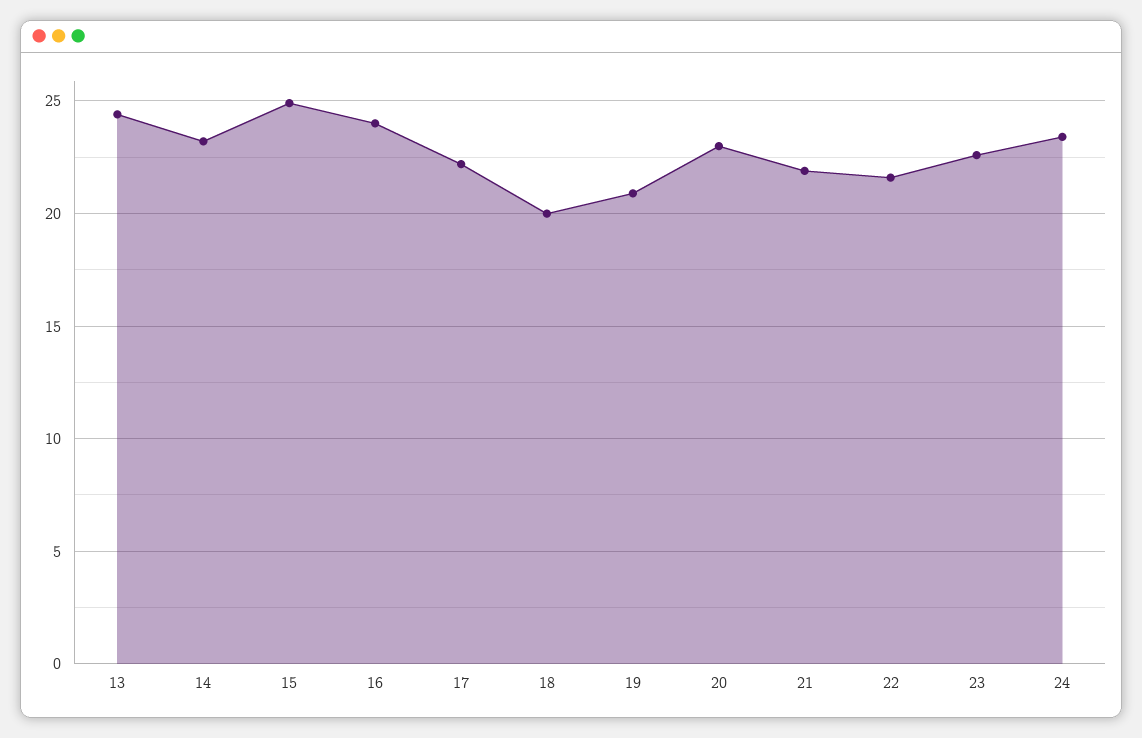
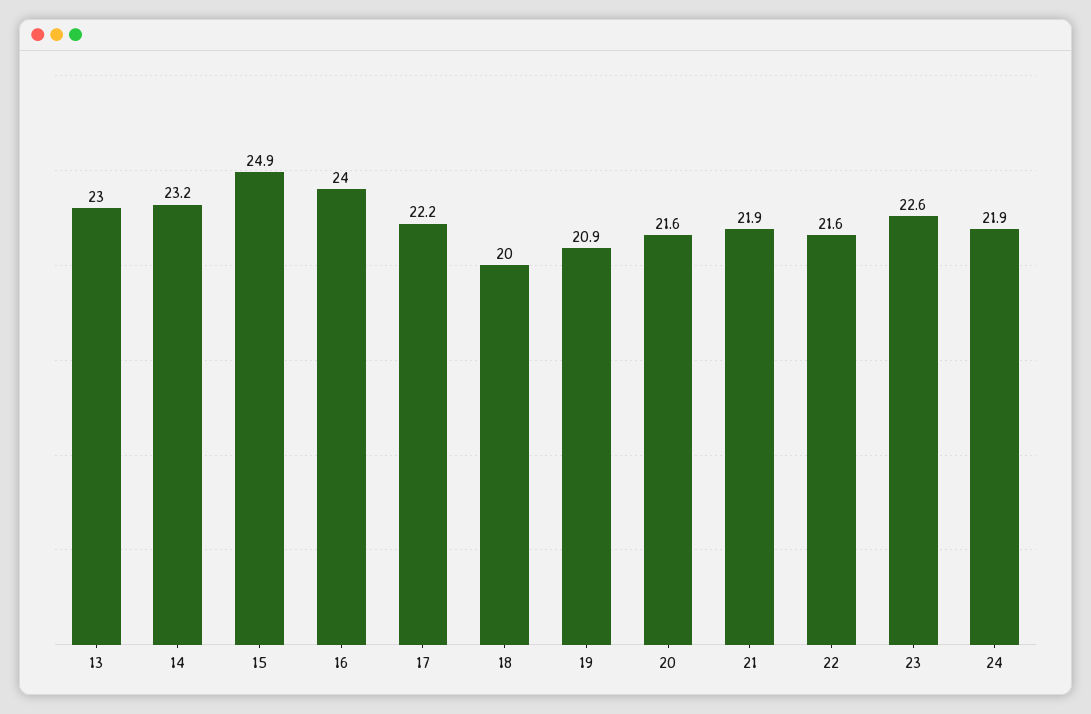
  {
-   "13": 24.5,
+   "13": 23,
    "14": 23.2,
    "15": 24.9,
    "16": 24,
    "17": 22.2,
    "18": 20,
    "19": 20.9,
-   "20": 23,
+   "20": 21.6,
    "21": 21.9,
    "22": 21.6,
    "23": 22.6,
-   "24": 23.5
+   "24": 21.9
  }

